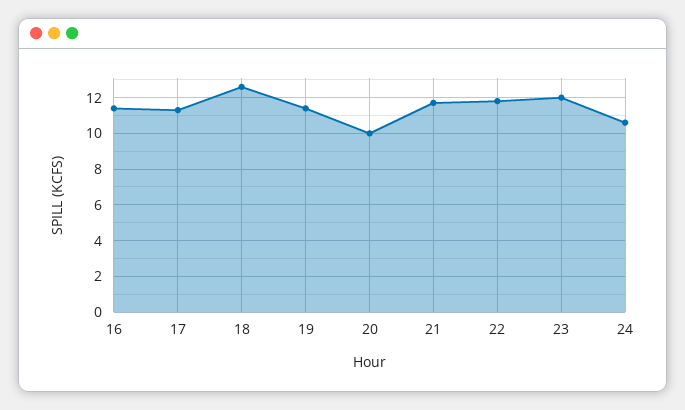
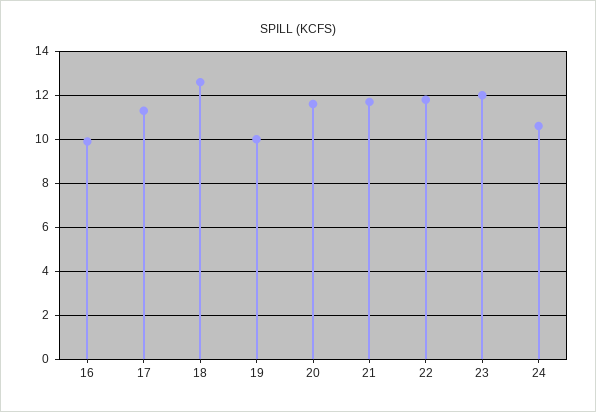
  {
-   "16": 11.5,
+   "16": 10,
    "17": 11.5,
    "18": 12.5,
-   "19": 11.5,
+   "19": 10,
-   "20": 10,
+   "20": 11.5,
    "21": 11.5,
    "22": 12,
    "23": 12,
    "24": 10.5
  }

